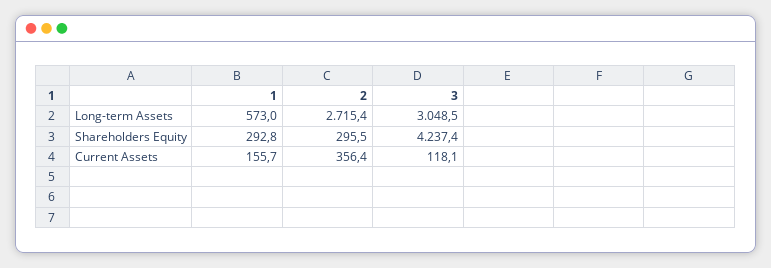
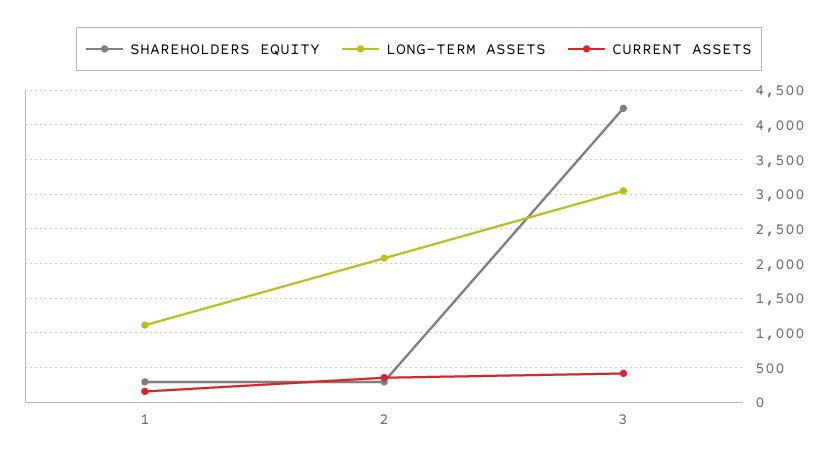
  {
    "Long-term Assets": {
-     "1": 573,
+     "1": 1100,
-     "2": 2715.4,
+     "2": 2100,
      "3": 3048.5
    },
    "Shareholders Equity": {
      "1": 292.8,
      "2": 295.5,
      "3": 4237.4
    },
    "Current Assets": {
      "1": 155.7,
      "2": 356.4,
-     "3": 118.1
+     "3": 400
    }
  }

